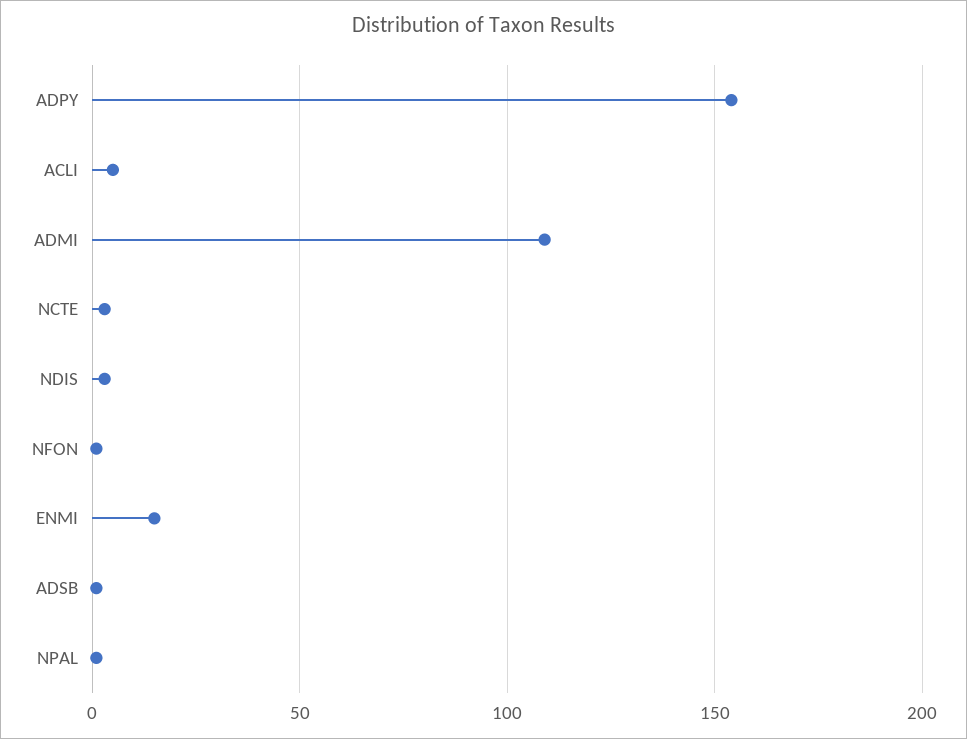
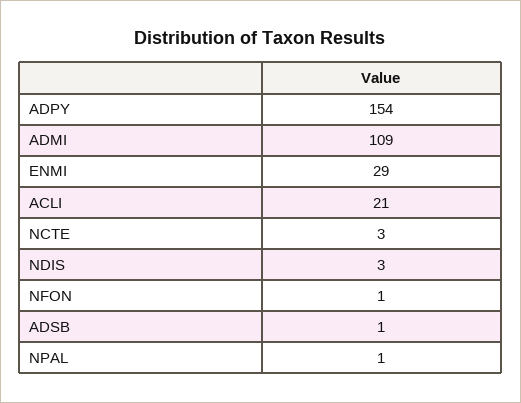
  {
    "ADPY": 154,
-   "ACLI": 5,
+   "ACLI": 21,
    "ADMI": 109,
    "NCTE": 3,
    "NDIS": 3,
    "NFON": 1,
-   "ENMI": 15,
+   "ENMI": 29,
    "ADSB": 1,
    "NPAL": 1
  }

